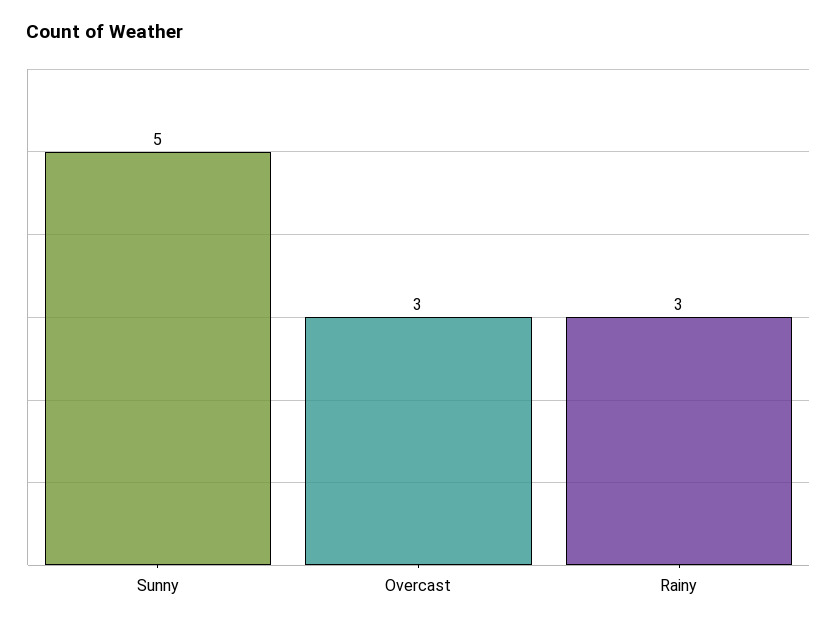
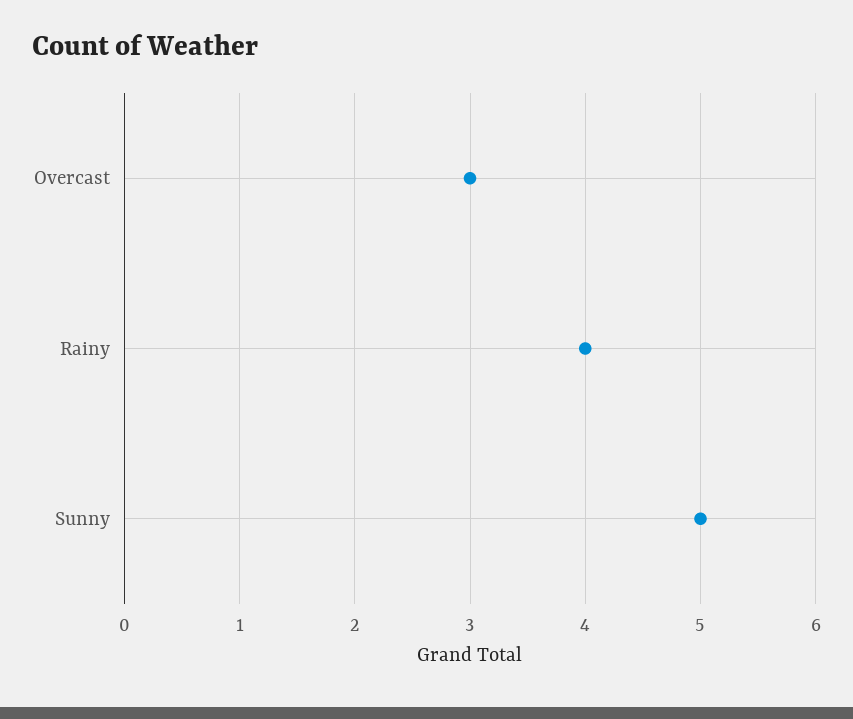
  {
    "Sunny": 5,
    "Overcast": 3,
-   "Rainy": 3
+   "Rainy": 4
  }

